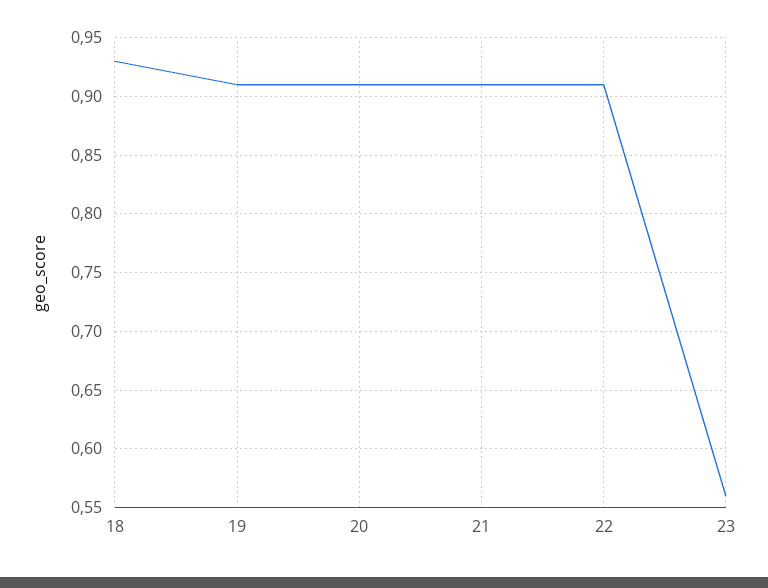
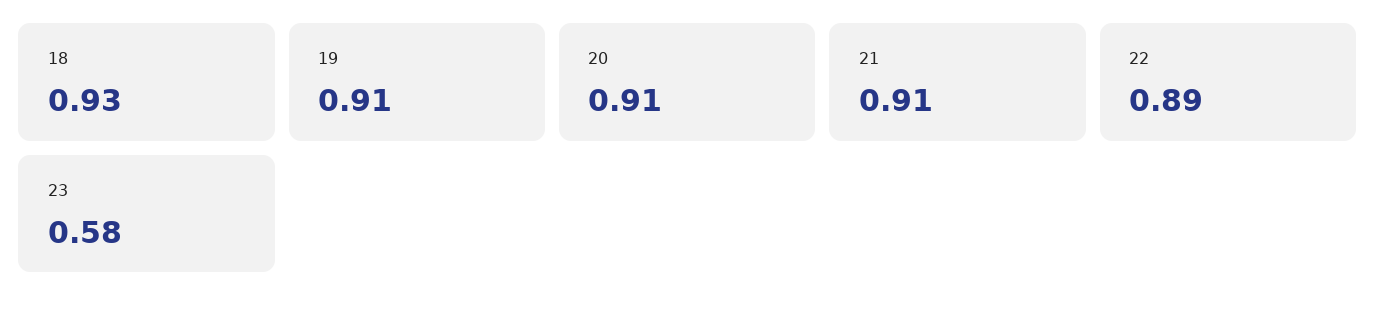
  {
    "18": 0.93,
    "19": 0.91,
    "20": 0.91,
    "21": 0.91,
-   "22": 0.91,
+   "22": 0.89,
-   "23": 0.56
+   "23": 0.58
  }

